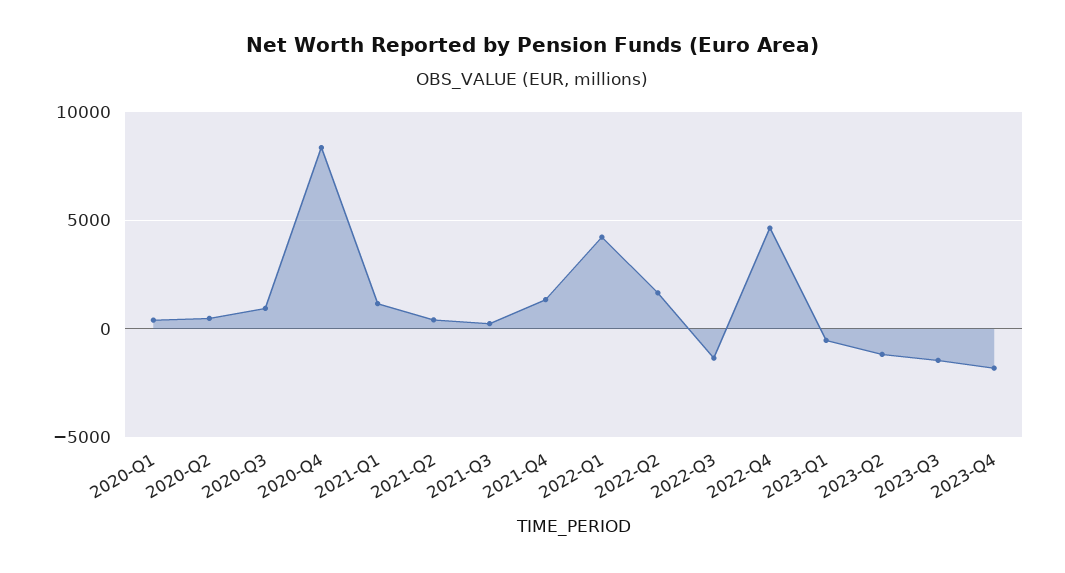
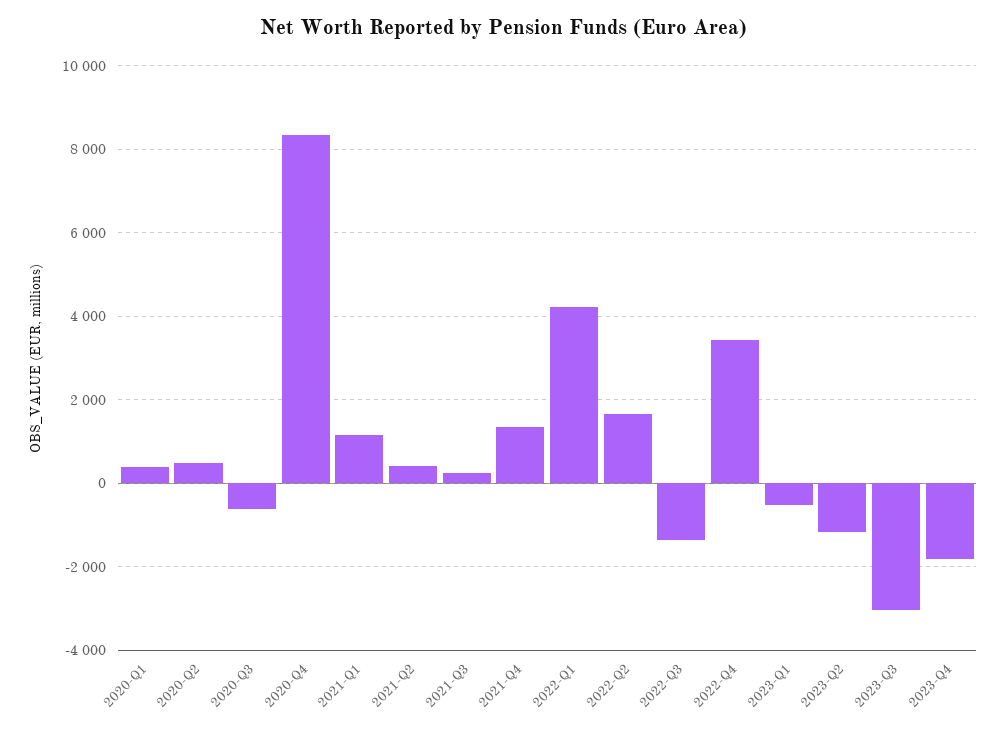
  {
    "2020-Q1": 400,
    "2020-Q2": 400,
-   "2020-Q3": 1000,
+   "2020-Q3": -600,
    "2020-Q4": 8400,
    "2021-Q1": 1200,
    "2021-Q2": 400,
    "2021-Q3": 200,
    "2021-Q4": 1400,
    "2022-Q1": 4200,
    "2022-Q2": 1600,
    "2022-Q3": -1400,
-   "2022-Q4": 4500,
+   "2022-Q4": 3400,
    "2023-Q1": -600,
    "2023-Q2": -1200,
-   "2023-Q3": -1500,
+   "2023-Q3": -3000,
    "2023-Q4": -1800
  }

